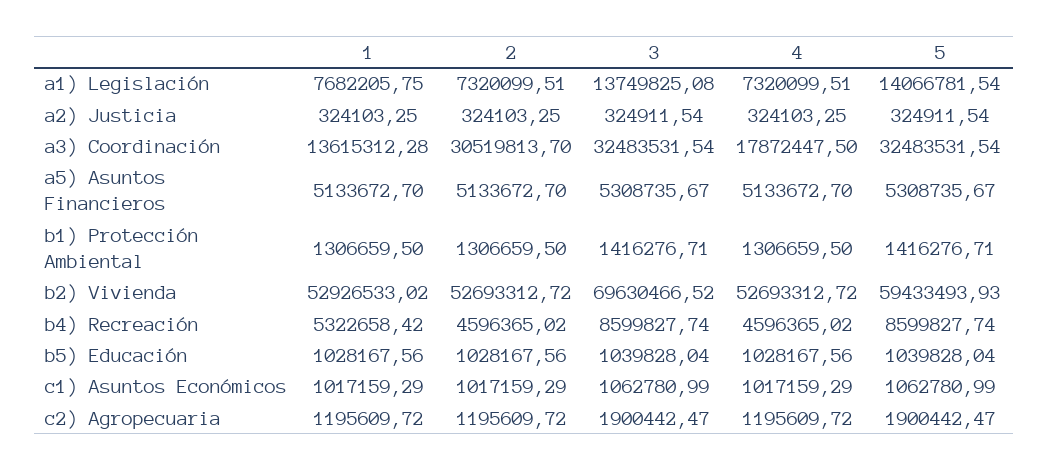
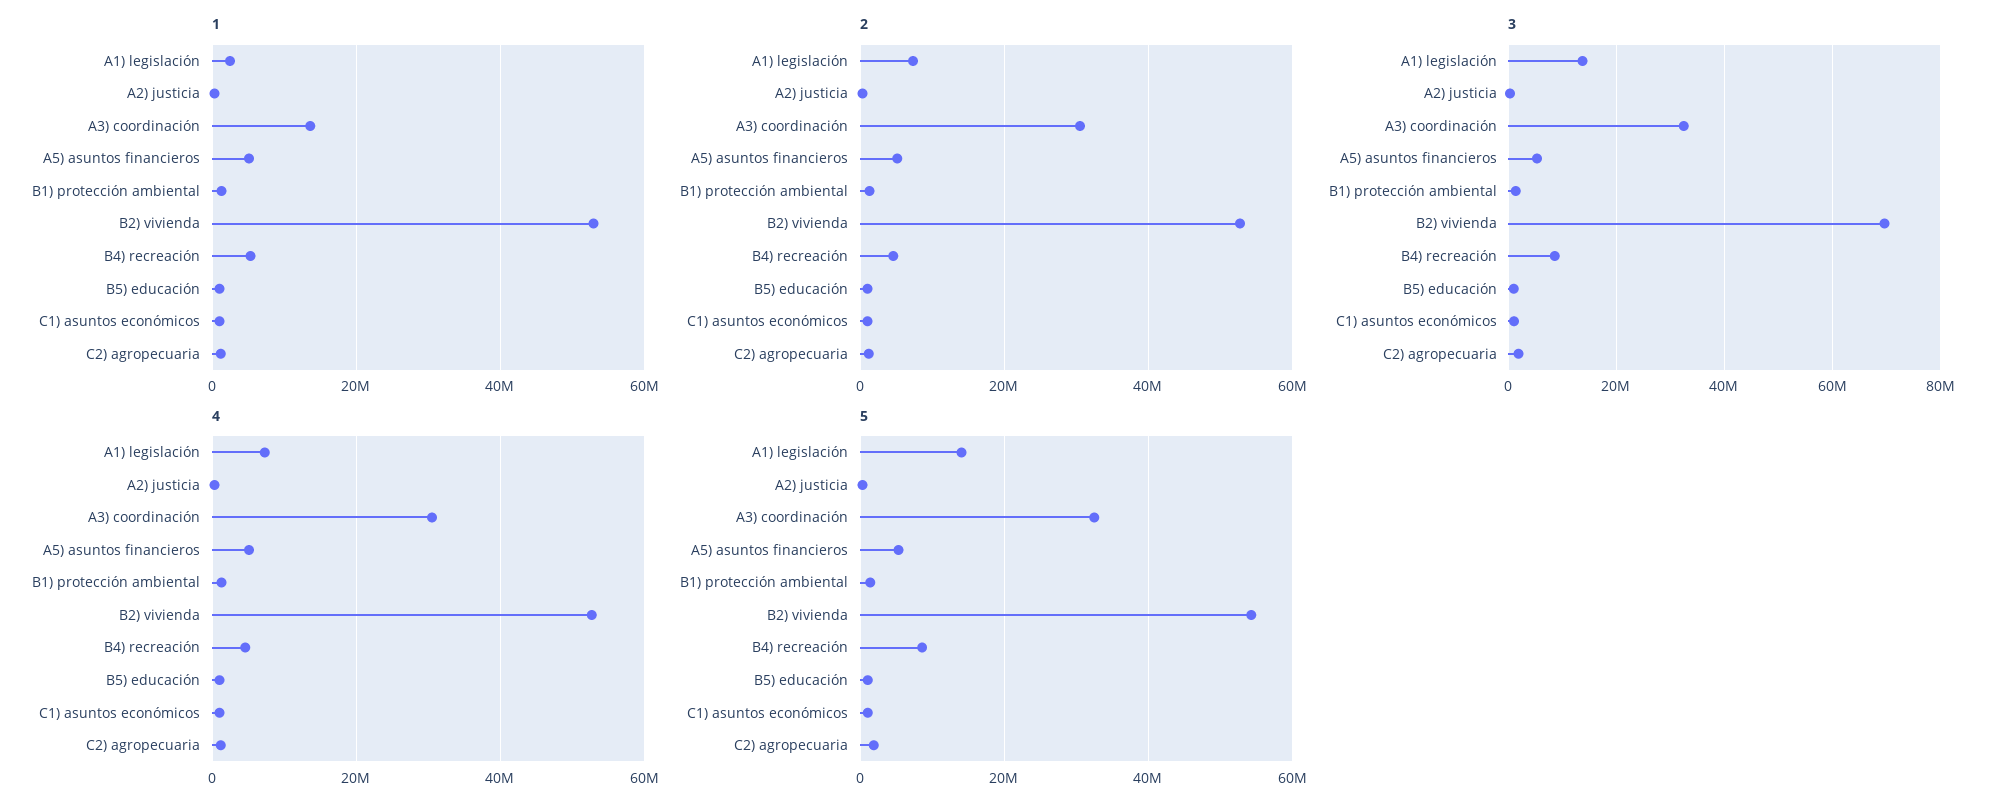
  {
    "1": {
-     "a1) Legislación": 7682205.75,
+     "a1) Legislación": 2000000,
      "a2) Justicia": 324103.25,
      "a3) Coordinación": 13615312.28,
      "a5) Asuntos Financieros": 5133672.7,
      "b1) Protección Ambiental": 1306659.5,
      "b2) Vivienda": 52926533.02,
      "b4) Recreación": 5322658.42,
      "b5) Educación": 1028167.56,
      "c1) Asuntos Económicos": 1017159.29,
      "c2) Agropecuaria": 1195609.72
    },
    "2": {
      "a1) Legislación": 7320099.51,
      "a2) Justicia": 324103.25,
      "a3) Coordinación": 30519813.7,
      "a5) Asuntos Financieros": 5133672.7,
      "b1) Protección Ambiental": 1306659.5,
      "b2) Vivienda": 52693312.72,
      "b4) Recreación": 4596365.02,
      "b5) Educación": 1028167.56,
      "c1) Asuntos Económicos": 1017159.29,
      "c2) Agropecuaria": 1195609.72
    },
    "3": {
      "a1) Legislación": 13749825.08,
      "a2) Justicia": 324911.54,
      "a3) Coordinación": 32483531.54,
      "a5) Asuntos Financieros": 5308735.67,
      "b1) Protección Ambiental": 1416276.71,
      "b2) Vivienda": 69630466.52,
      "b4) Recreación": 8599827.74,
      "b5) Educación": 1039828.04,
      "c1) Asuntos Económicos": 1062780.99,
      "c2) Agropecuaria": 1900442.47
    },
    "4": {
      "a1) Legislación": 7320099.51,
      "a2) Justicia": 324103.25,
-     "a3) Coordinación": 17872447.5,
+     "a3) Coordinación": 30000000,
      "a5) Asuntos Financieros": 5133672.7,
      "b1) Protección Ambiental": 1306659.5,
      "b2) Vivienda": 52693312.72,
      "b4) Recreación": 4596365.02,
      "b5) Educación": 1028167.56,
      "c1) Asuntos Económicos": 1017159.29,
      "c2) Agropecuaria": 1195609.72
    },
    "5": {
      "a1) Legislación": 14066781.54,
      "a2) Justicia": 324911.54,
      "a3) Coordinación": 32483531.54,
      "a5) Asuntos Financieros": 5308735.67,
      "b1) Protección Ambiental": 1416276.71,
-     "b2) Vivienda": 59433493.93,
+     "b2) Vivienda": 54000000,
      "b4) Recreación": 8599827.74,
      "b5) Educación": 1039828.04,
      "c1) Asuntos Económicos": 1062780.99,
      "c2) Agropecuaria": 1900442.47
    }
  }

